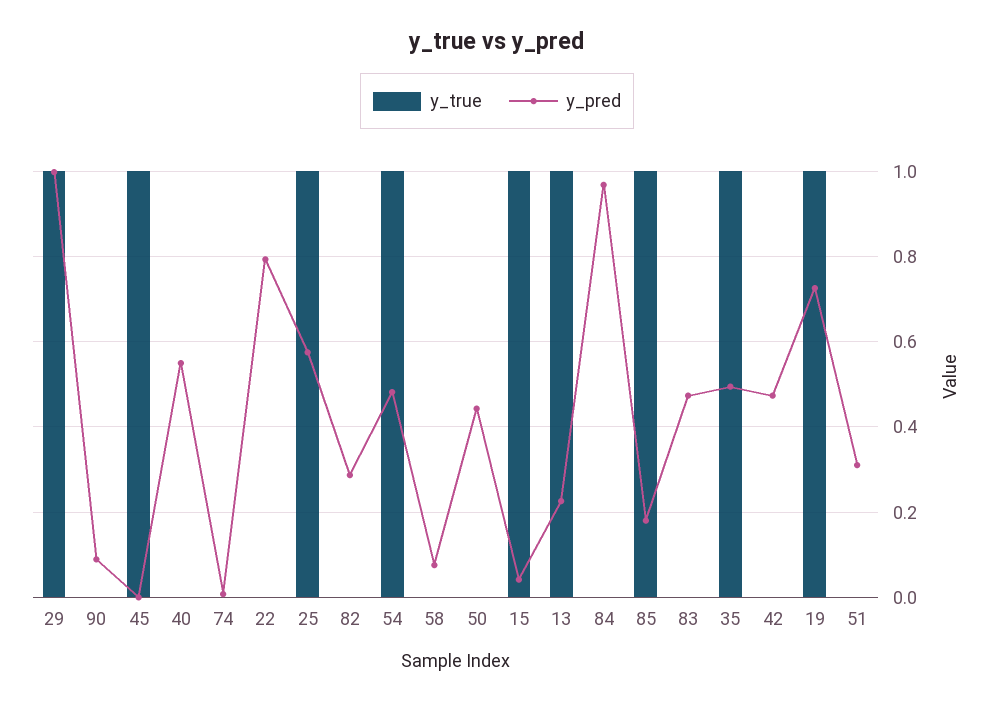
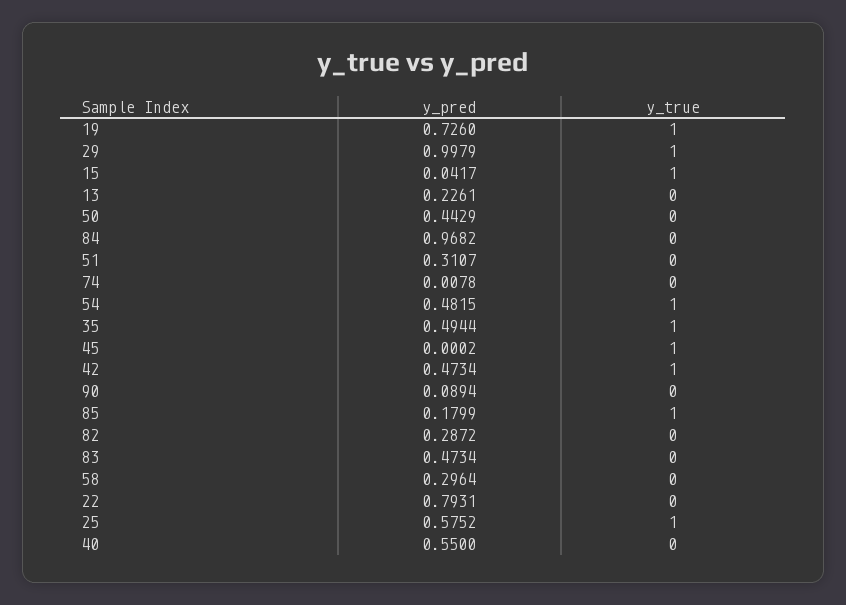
  {
    "y_true": {
      "29": 1,
      "90": 0,
      "45": 1,
      "40": 0,
      "74": 0,
      "22": 0,
      "25": 1,
      "82": 0,
      "54": 1,
      "58": 0,
      "50": 0,
      "15": 1,
-     "13": 1,
+     "13": 0,
      "84": 0,
      "85": 1,
      "83": 0,
      "35": 1,
-     "42": 0,
+     "42": 1,
      "19": 1,
      "51": 0
    },
    "y_pred": {
      "29": 0.9979,
      "90": 0.0894,
      "45": 0.0002,
      "40": 0.55,
      "74": 0.0078,
      "22": 0.7931,
      "25": 0.5752,
      "82": 0.2872,
      "54": 0.4815,
-     "58": 0.08,
+     "58": 0.2964,
      "50": 0.4429,
      "15": 0.0417,
      "13": 0.2261,
      "84": 0.9682,
      "85": 0.1799,
      "83": 0.4734,
      "35": 0.4944,
      "42": 0.4734,
      "19": 0.726,
      "51": 0.3107
    }
  }

